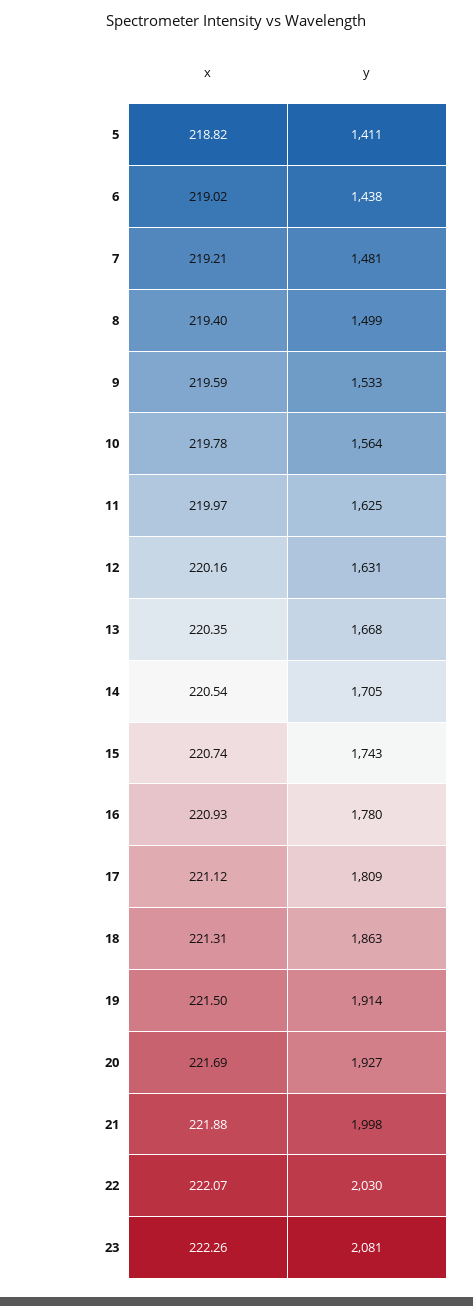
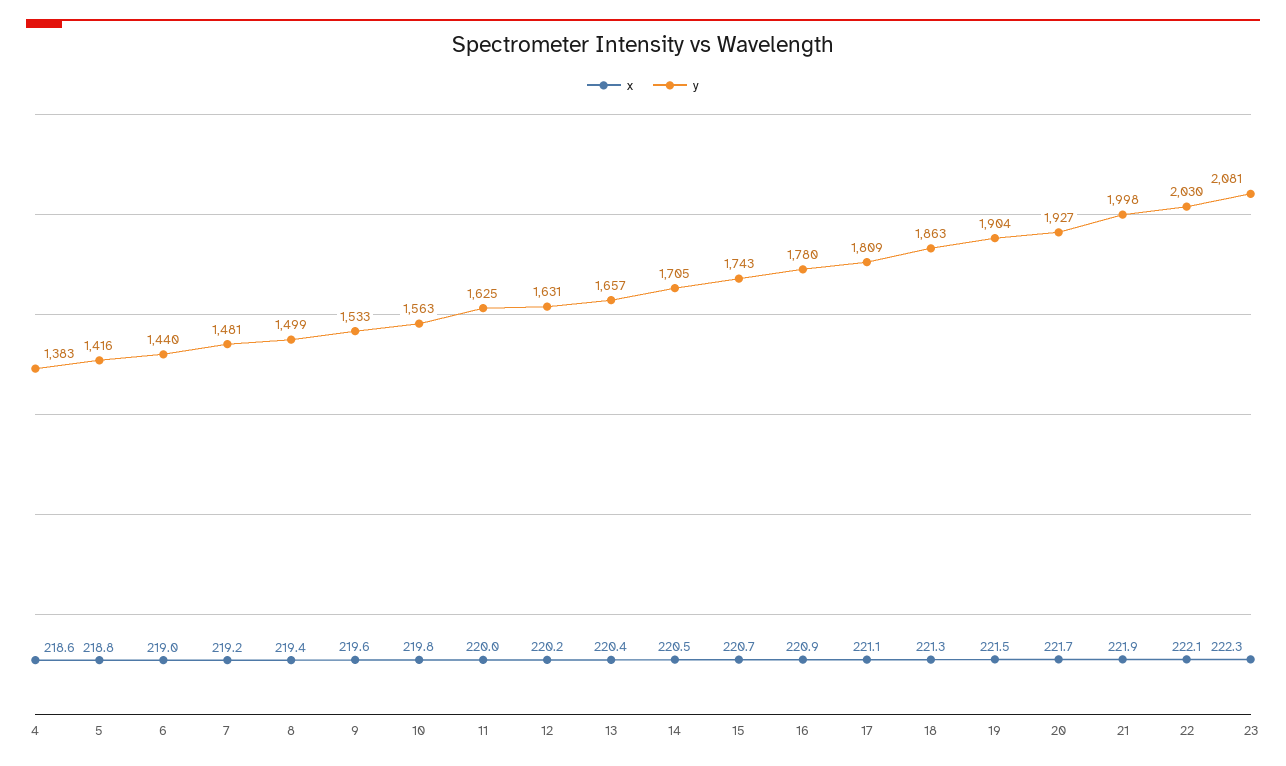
  {
    "x": {
      "5": 218.82,
      "6": 219.02,
      "7": 219.21,
      "8": 219.4,
      "9": 219.59,
      "10": 219.78,
      "11": 219.97,
      "12": 220.16,
      "13": 220.35,
      "14": 220.54,
      "15": 220.74,
      "16": 220.93,
      "17": 221.12,
      "18": 221.31,
      "19": 221.5,
      "20": 221.69,
      "21": 221.88,
      "22": 222.07,
-     "23": 222.26
+     "23": 222.26,
+     "4": 218.6
    },
    "y": {
-     "5": 1411,
+     "5": 1416,
-     "6": 1438,
+     "6": 1440,
      "7": 1481,
      "8": 1499,
      "9": 1533,
-     "10": 1564,
+     "10": 1563,
      "11": 1625,
      "12": 1631,
-     "13": 1668,
+     "13": 1657,
      "14": 1705,
      "15": 1743,
      "16": 1780,
      "17": 1809,
      "18": 1863,
-     "19": 1914,
+     "19": 1904,
      "20": 1927,
      "21": 1998,
      "22": 2030,
-     "23": 2081
+     "23": 2081,
+     "4": 1383
    }
  }

